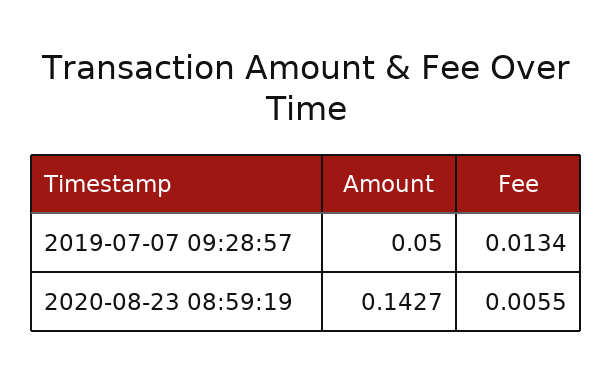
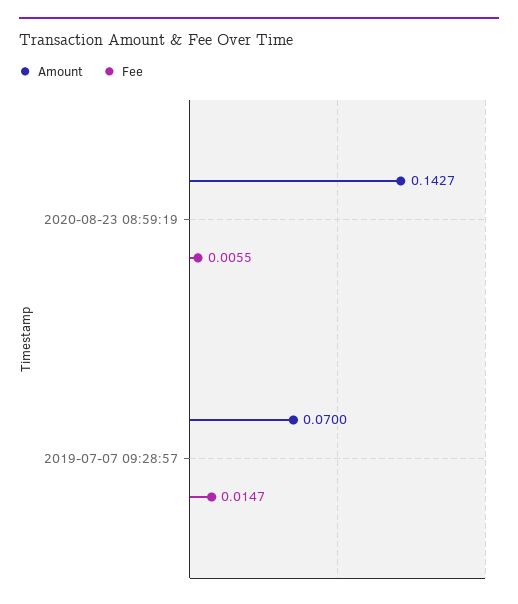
  {
    "Amount": {
-     "2019-07-07 09:28:57": 0.05,
+     "2019-07-07 09:28:57": 0.07,
      "2020-08-23 08:59:19": 0.1427
    },
    "Fee": {
-     "2019-07-07 09:28:57": 0.0134,
+     "2019-07-07 09:28:57": 0.0147,
      "2020-08-23 08:59:19": 0.0055
    }
  }

